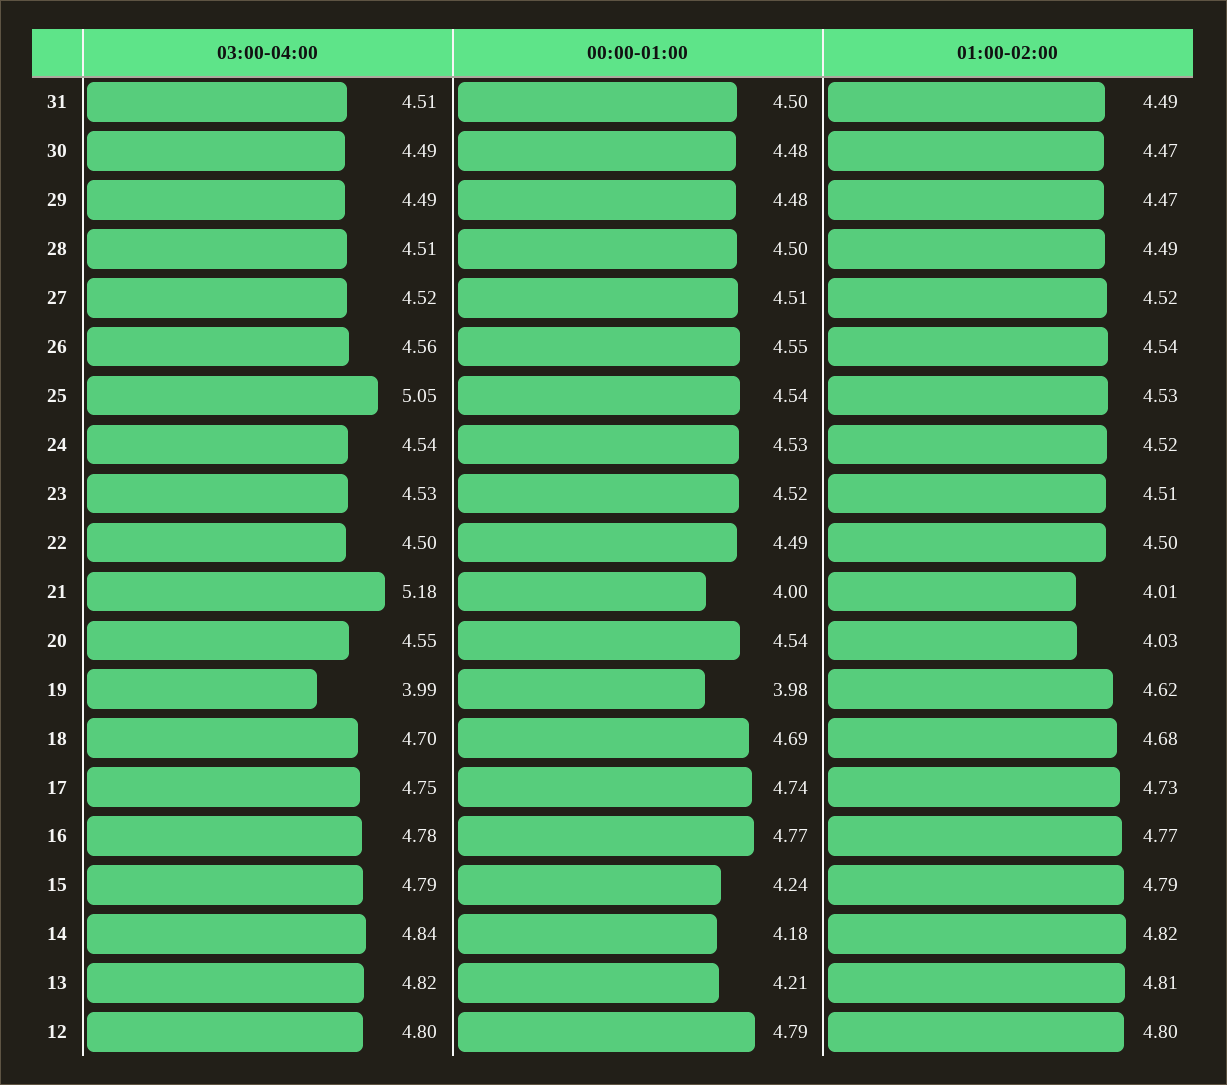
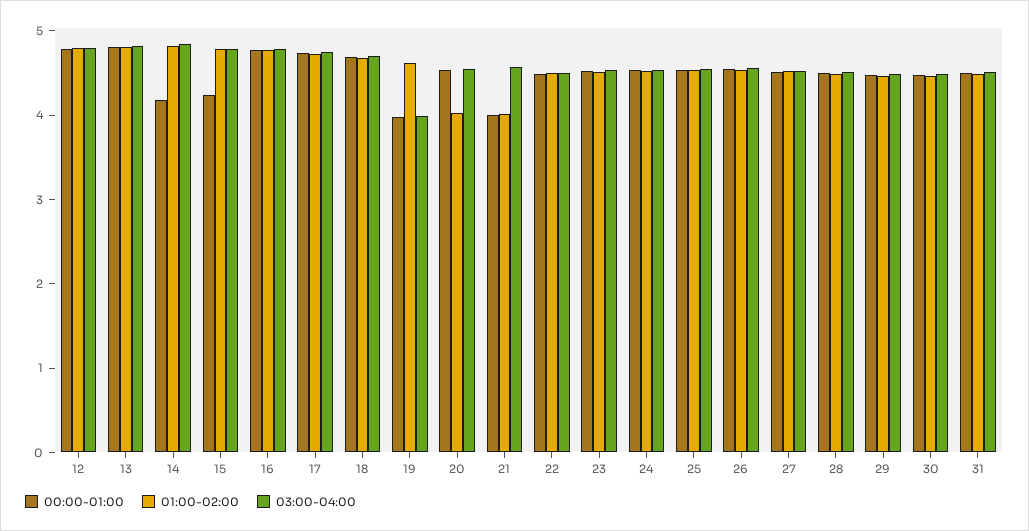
  {
    "03:00-04:00": {
      "31": 4.51,
      "30": 4.49,
      "29": 4.49,
      "28": 4.51,
      "27": 4.52,
      "26": 4.56,
-     "25": 5.05,
+     "25": 4.6,
      "24": 4.54,
      "23": 4.53,
      "22": 4.5,
-     "21": 5.18,
+     "21": 4.6,
      "20": 4.55,
      "19": 3.99,
      "18": 4.7,
      "17": 4.75,
      "16": 4.78,
      "15": 4.79,
      "14": 4.84,
      "13": 4.82,
      "12": 4.8
    },
    "00:00-01:00": {
      "31": 4.5,
      "30": 4.48,
      "29": 4.48,
      "28": 4.5,
      "27": 4.51,
      "26": 4.55,
      "25": 4.54,
      "24": 4.53,
      "23": 4.52,
      "22": 4.49,
      "21": 4,
      "20": 4.54,
      "19": 3.98,
      "18": 4.69,
      "17": 4.74,
      "16": 4.77,
      "15": 4.24,
      "14": 4.18,
-     "13": 4.21,
+     "13": 4.8,
      "12": 4.79
    },
    "01:00-02:00": {
      "31": 4.49,
      "30": 4.47,
      "29": 4.47,
      "28": 4.49,
      "27": 4.52,
      "26": 4.54,
      "25": 4.53,
      "24": 4.52,
      "23": 4.51,
      "22": 4.5,
      "21": 4.01,
      "20": 4.03,
      "19": 4.62,
      "18": 4.68,
      "17": 4.73,
      "16": 4.77,
      "15": 4.79,
      "14": 4.82,
      "13": 4.81,
      "12": 4.8
    }
  }

